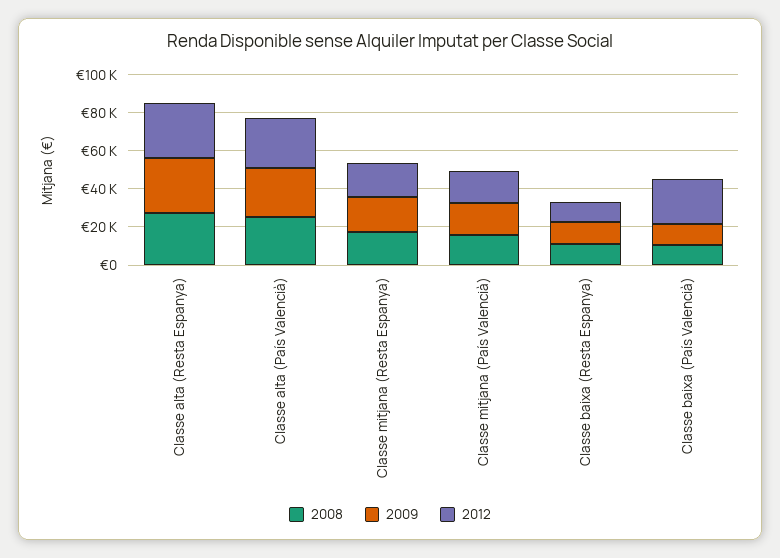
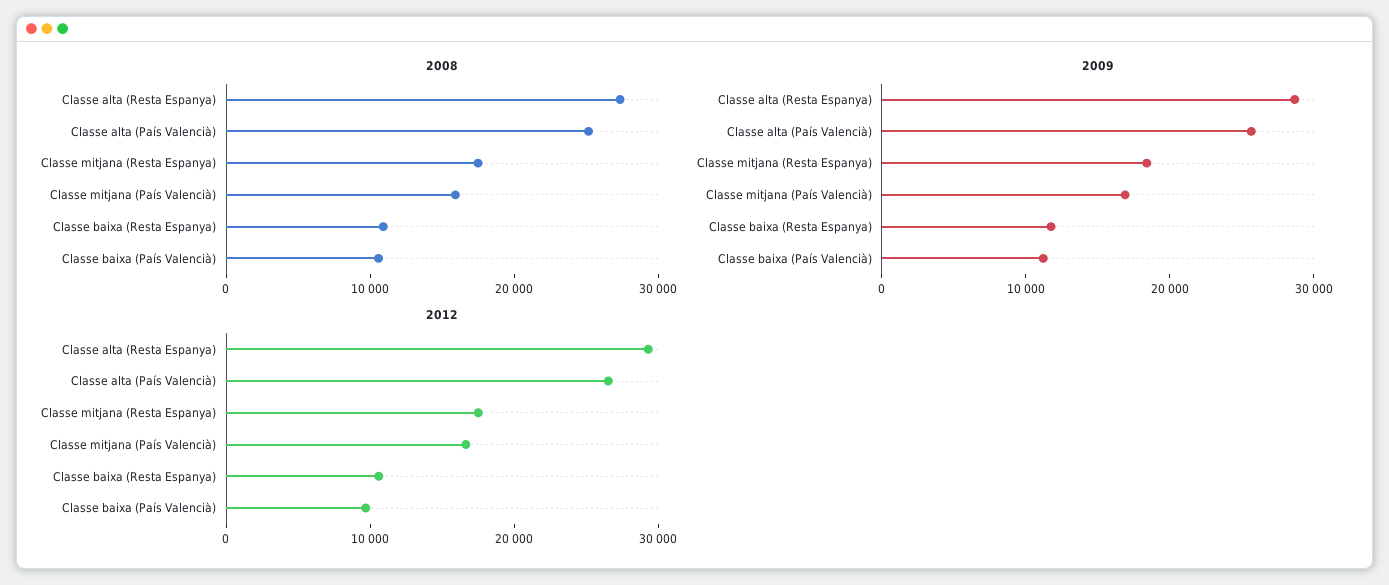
  {
    "2008": {
      "Classe alta (Resta Espanya)": 28000,
      "Classe alta (País Valencià)": 26000,
      "Classe mitjana (Resta Espanya)": 18000,
      "Classe mitjana (País Valencià)": 16000,
      "Classe baixa (Resta Espanya)": 10000,
      "Classe baixa (País Valencià)": 10000
    },
    "2009": {
      "Classe alta (Resta Espanya)": 28000,
      "Classe alta (País Valencià)": 26000,
      "Classe mitjana (Resta Espanya)": 18000,
      "Classe mitjana (País Valencià)": 16000,
      "Classe baixa (Resta Espanya)": 12000,
      "Classe baixa (País Valencià)": 12000
    },
    "2012": {
      "Classe alta (Resta Espanya)": 30000,
      "Classe alta (País Valencià)": 26000,
      "Classe mitjana (Resta Espanya)": 18000,
      "Classe mitjana (País Valencià)": 16000,
      "Classe baixa (Resta Espanya)": 10000,
-     "Classe baixa (País Valencià)": 25000
+     "Classe baixa (País Valencià)": 10000
    }
  }

